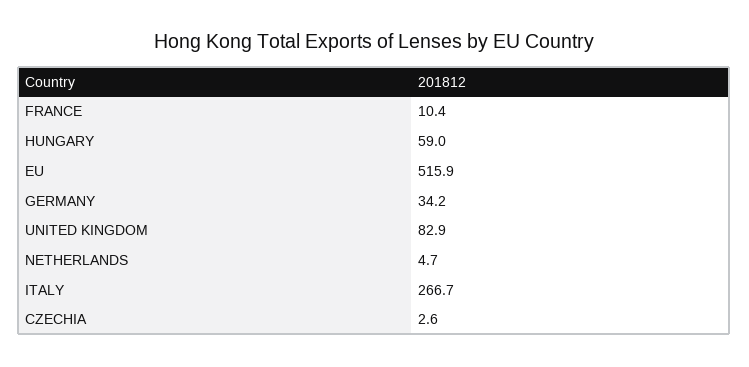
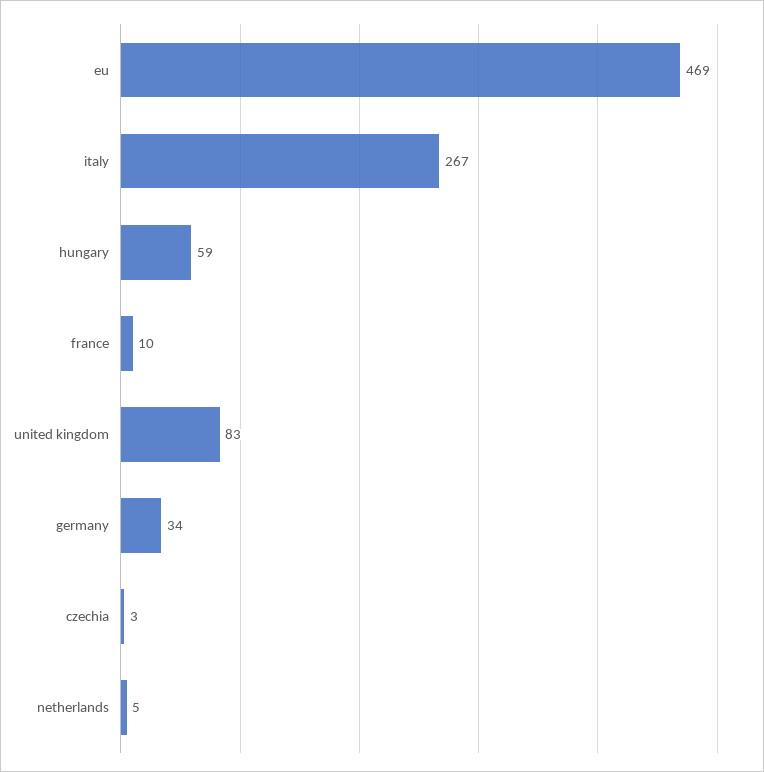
  {
    "FRANCE": 10.4,
    "HUNGARY": 59,
-   "EU": 515.9,
+   "EU": 469,
    "GERMANY": 34.2,
    "UNITED KINGDOM": 82.9,
    "NETHERLANDS": 4.7,
    "ITALY": 266.7,
    "CZECHIA": 2.6
  }

